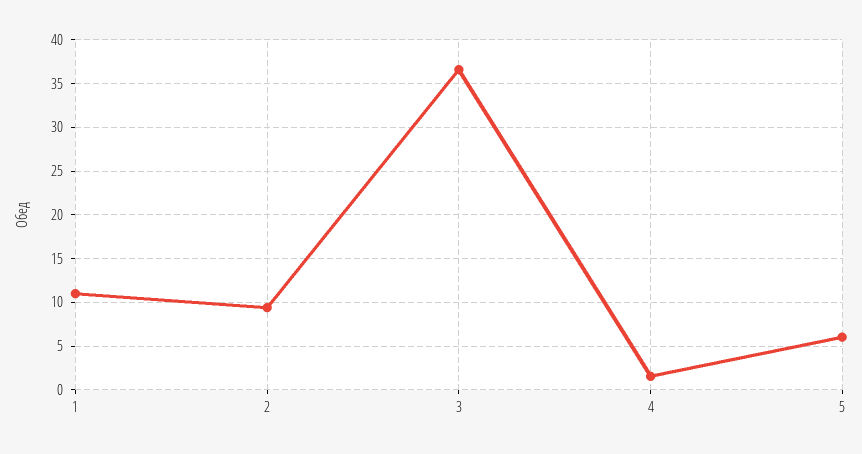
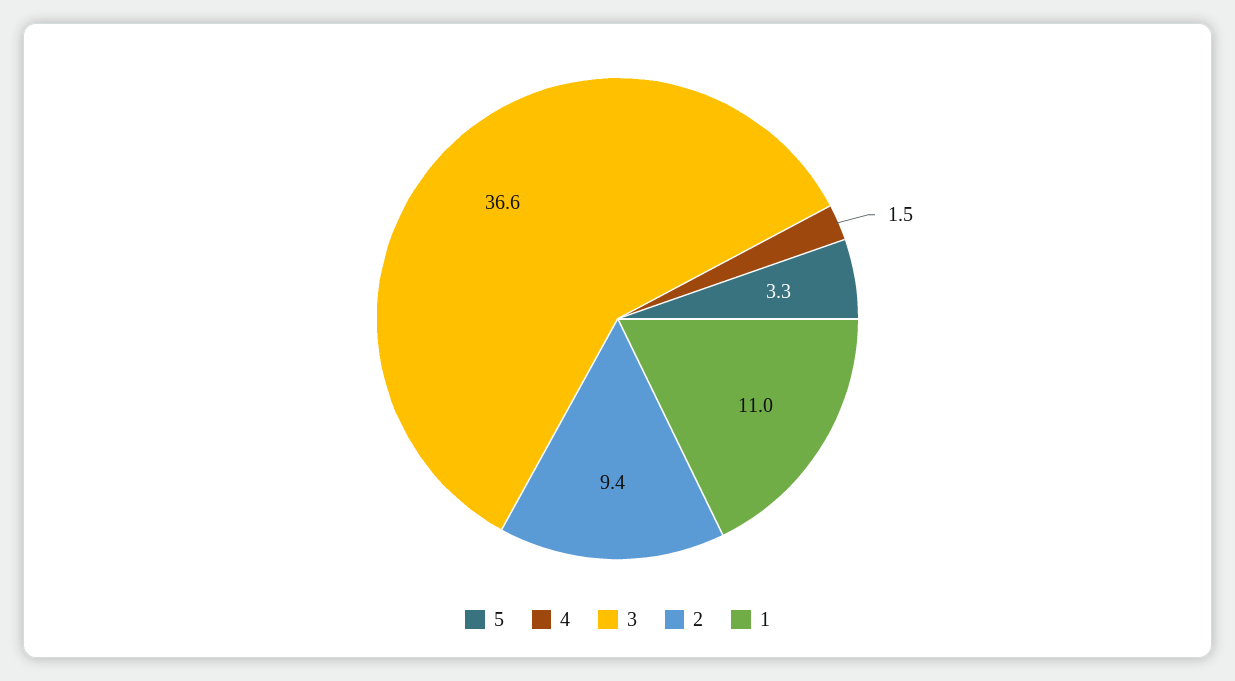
  {
    "1": 11,
    "2": 9.4,
    "3": 36.6,
    "4": 1.5,
-   "5": 6
+   "5": 3.3
  }

